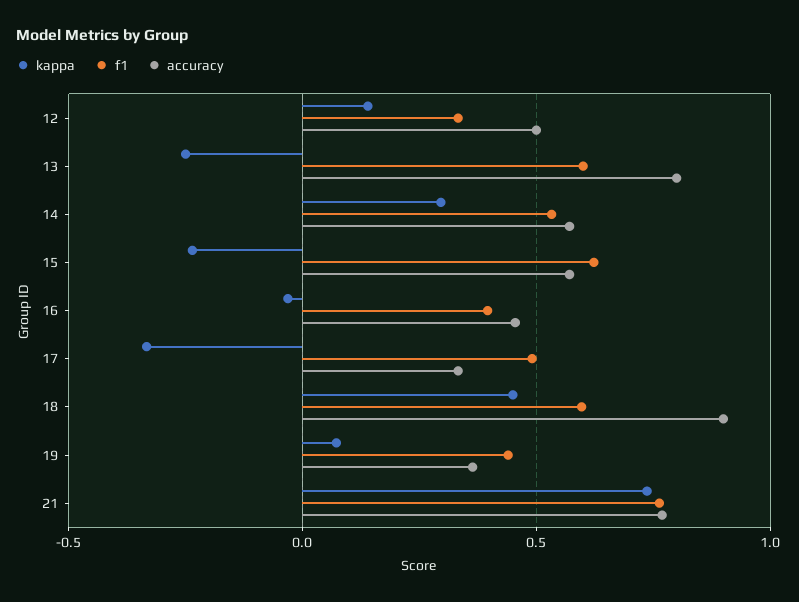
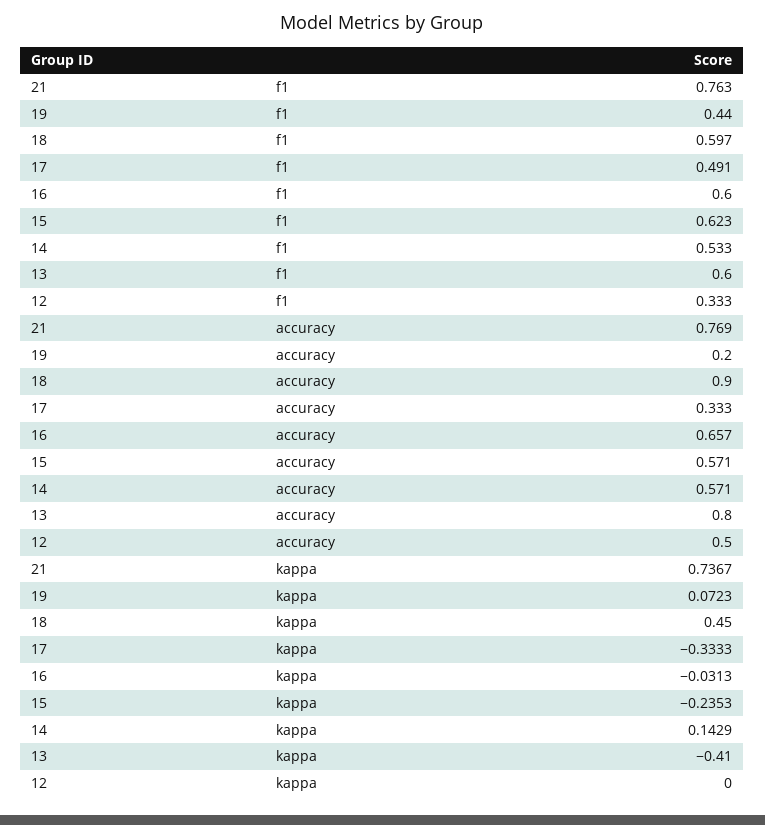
  {
    "kappa": {
-     "12": 0.15,
+     "12": 0,
-     "13": -0.25,
+     "13": -0.41,
-     "14": 0.3,
+     "14": 0.1429,
      "15": -0.2353,
      "16": -0.0313,
      "17": -0.3333,
      "18": 0.45,
      "19": 0.0723,
      "21": 0.7367
    },
    "f1": {
      "12": 0.333,
      "13": 0.6,
      "14": 0.533,
      "15": 0.623,
-     "16": 0.4,
+     "16": 0.6,
      "17": 0.491,
      "18": 0.597,
      "19": 0.44,
      "21": 0.763
    },
    "accuracy": {
      "12": 0.5,
      "13": 0.8,
      "14": 0.571,
      "15": 0.571,
-     "16": 0.45,
+     "16": 0.657,
      "17": 0.333,
      "18": 0.9,
-     "19": 0.35,
+     "19": 0.2,
      "21": 0.769
    }
  }

